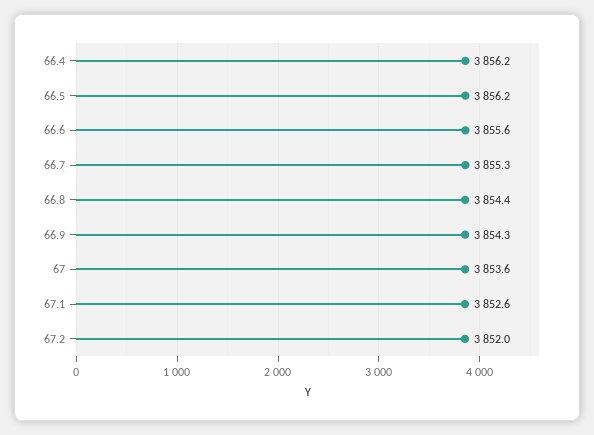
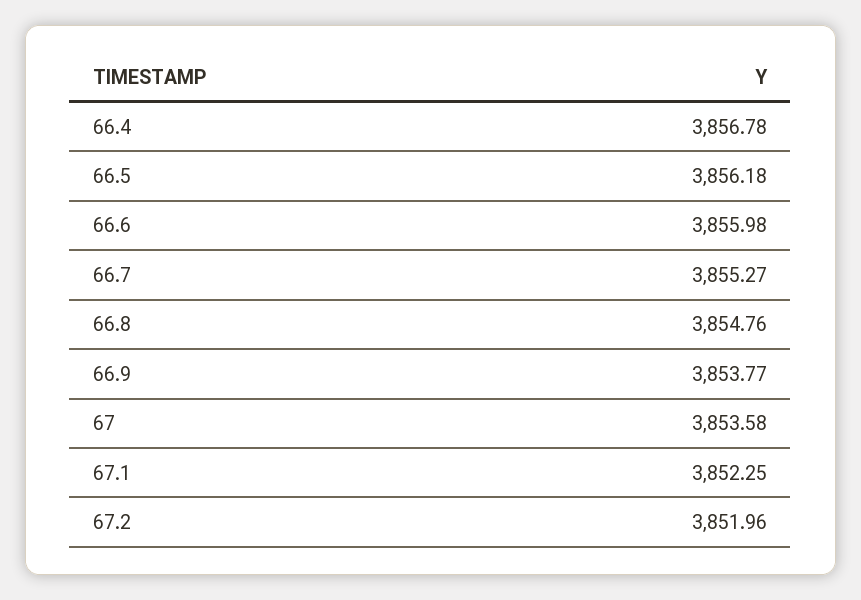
  {
-   "66.4": 3856.2,
+   "66.4": 3856.78,
    "66.5": 3856.18,
-   "66.6": 3855.6,
+   "66.6": 3855.98,
    "66.7": 3855.27,
-   "66.8": 3854.4,
+   "66.8": 3854.76,
-   "66.9": 3854.3,
+   "66.9": 3853.77,
    "67": 3853.58,
-   "67.1": 3852.6,
+   "67.1": 3852.25,
    "67.2": 3851.96
  }

